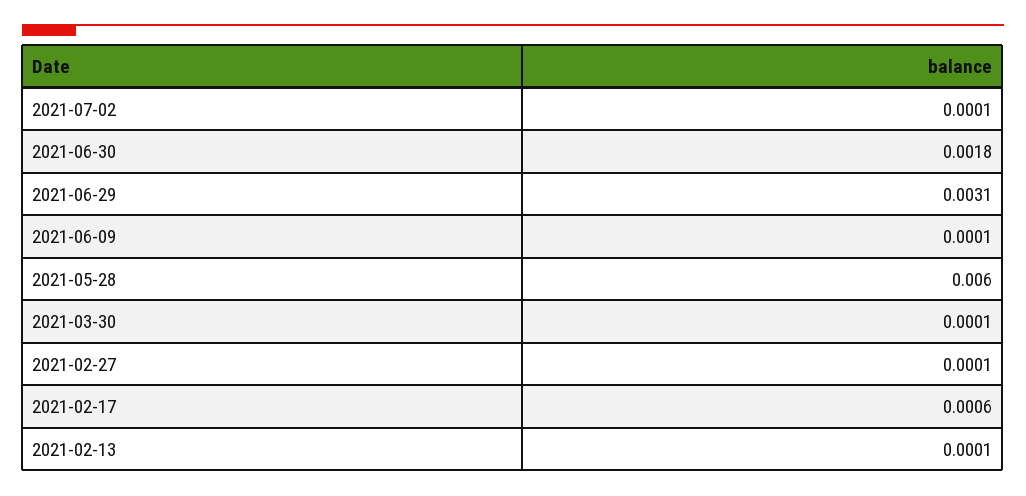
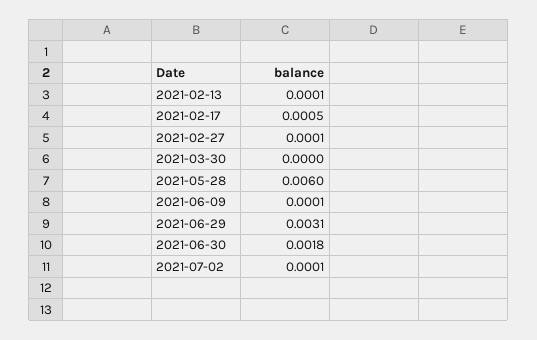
  {
    "2021-07-02": 0.0001,
    "2021-06-30": 0.0018,
    "2021-06-29": 0.0031,
    "2021-06-09": 0.0001,
    "2021-05-28": 0.006,
-   "2021-03-30": 0.0001,
+   "2021-03-30": 0,
    "2021-02-27": 0.0001,
-   "2021-02-17": 0.0006,
+   "2021-02-17": 0.0005,
    "2021-02-13": 0.0001
  }

